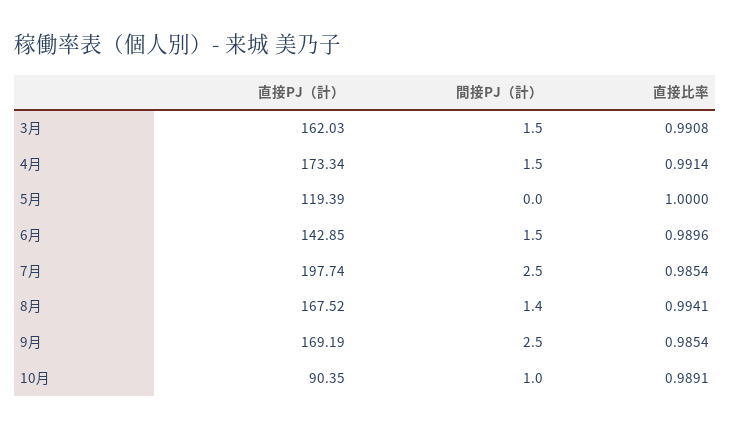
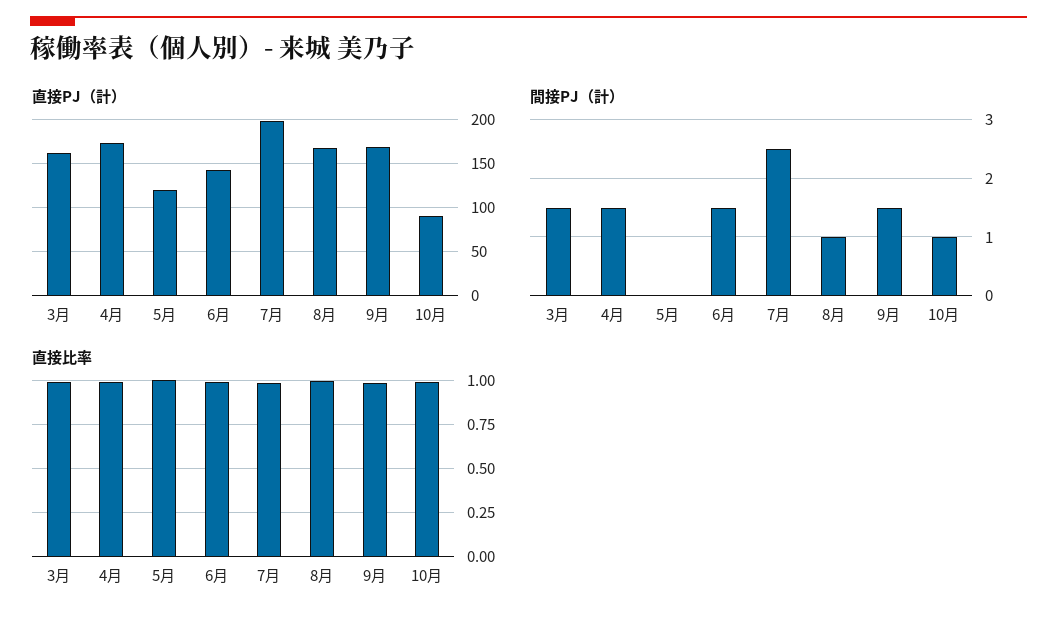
  {
    "直接PJ（計）": {
      "3月": 162.03,
      "4月": 173.34,
      "5月": 119.39,
      "6月": 142.85,
      "7月": 197.74,
      "8月": 167.52,
      "9月": 169.19,
      "10月": 90.35
    },
    "間接PJ（計）": {
      "3月": 1.5,
      "4月": 1.5,
      "5月": 0,
      "6月": 1.5,
      "7月": 2.5,
-     "8月": 1.4,
+     "8月": 1,
-     "9月": 2.5,
+     "9月": 1.5,
      "10月": 1
    },
    "直接比率": {
      "3月": 0.9908,
      "4月": 0.9914,
      "5月": 1,
      "6月": 0.9896,
      "7月": 0.9854,
      "8月": 0.9941,
      "9月": 0.9854,
      "10月": 0.9891
    }
  }

